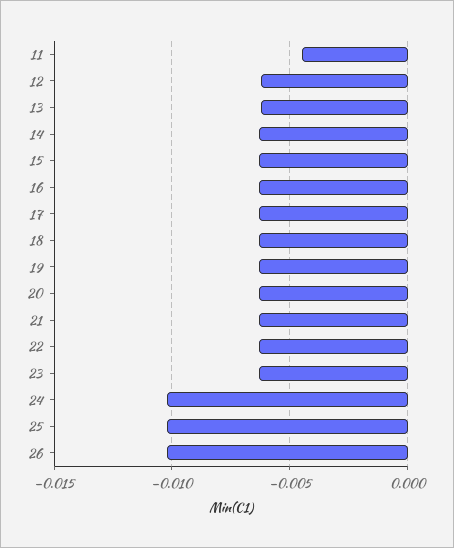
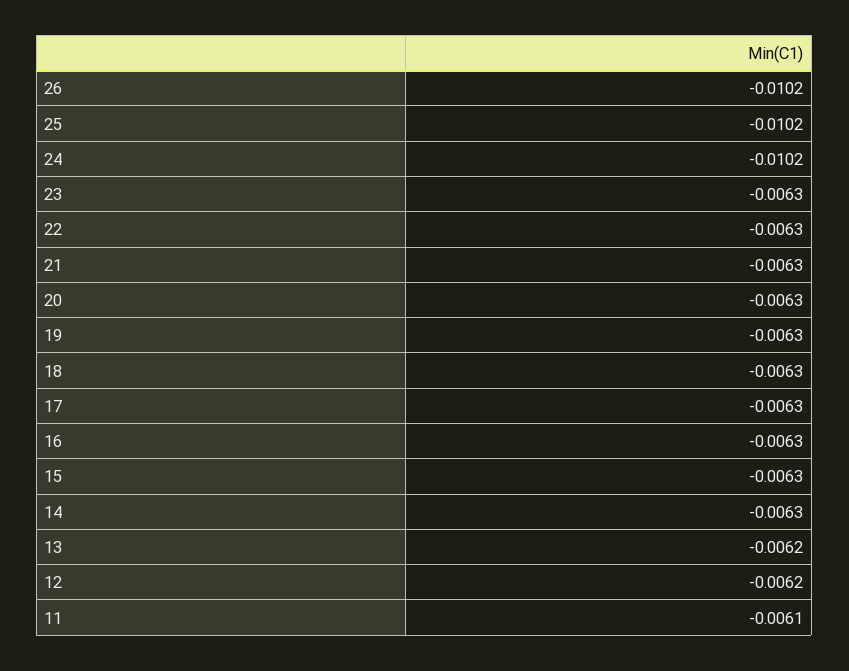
  {
-   "11": -0.0045,
+   "11": -0.0061,
    "12": -0.0062,
    "13": -0.0062,
    "14": -0.0063,
    "15": -0.0063,
    "16": -0.0063,
    "17": -0.0063,
    "18": -0.0063,
    "19": -0.0063,
    "20": -0.0063,
    "21": -0.0063,
    "22": -0.0063,
    "23": -0.0063,
    "24": -0.0102,
    "25": -0.0102,
    "26": -0.0102
  }

